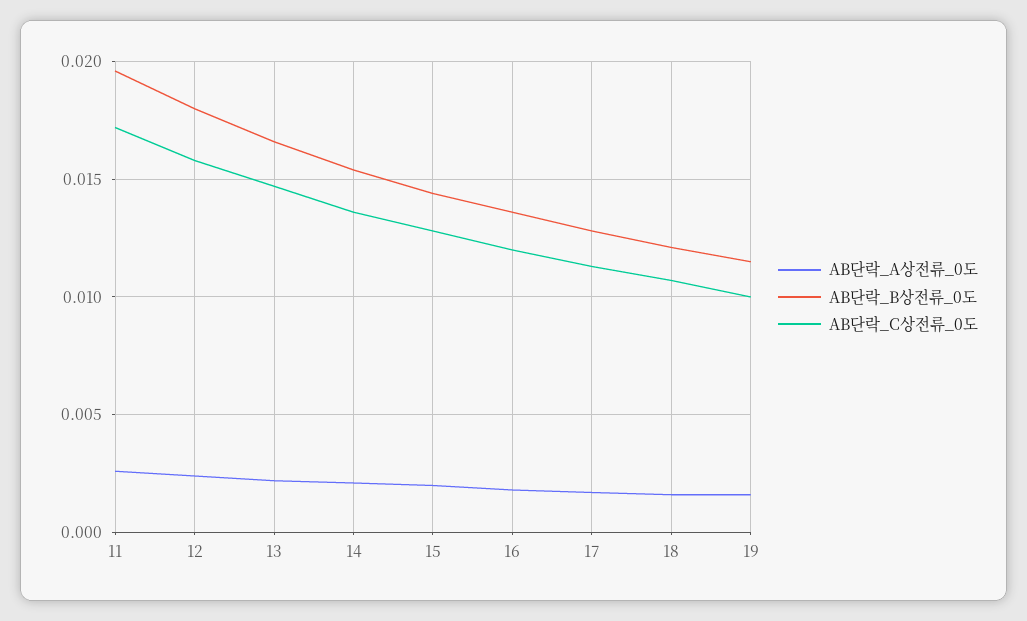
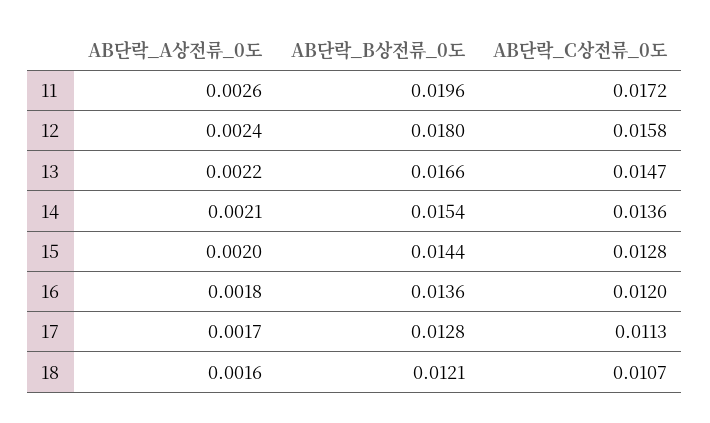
  {
    "AB단락_A상전류_0도": {
      "11": 0.0026,
      "12": 0.0024,
      "13": 0.0022,
      "14": 0.0021,
      "15": 0.002,
      "16": 0.0018,
      "17": 0.0017,
-     "18": 0.0016,
+     "18": 0.0016
-     "19": 0.0015
    },
    "AB단락_B상전류_0도": {
      "11": 0.0196,
      "12": 0.018,
      "13": 0.0166,
      "14": 0.0154,
      "15": 0.0144,
      "16": 0.0136,
      "17": 0.0128,
-     "18": 0.0121,
+     "18": 0.0121
-     "19": 0.0115
    },
    "AB단락_C상전류_0도": {
      "11": 0.0172,
      "12": 0.0158,
      "13": 0.0147,
      "14": 0.0136,
      "15": 0.0128,
      "16": 0.012,
      "17": 0.0113,
-     "18": 0.0107,
+     "18": 0.0107
-     "19": 0.01
    }
  }

